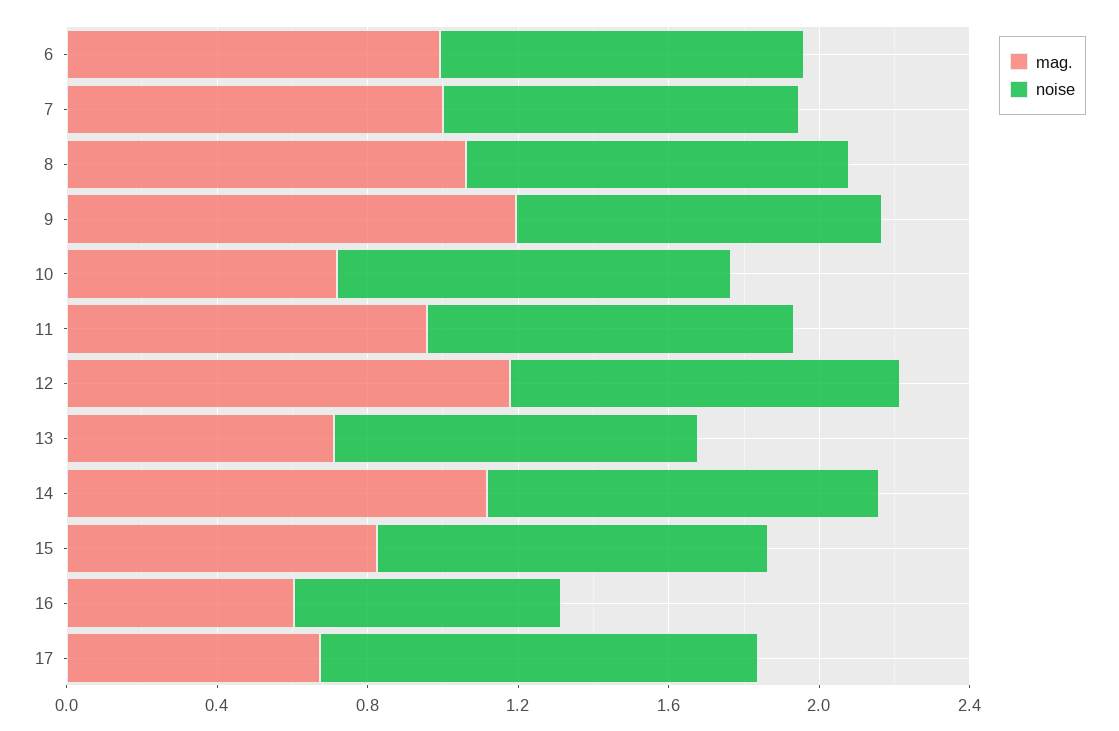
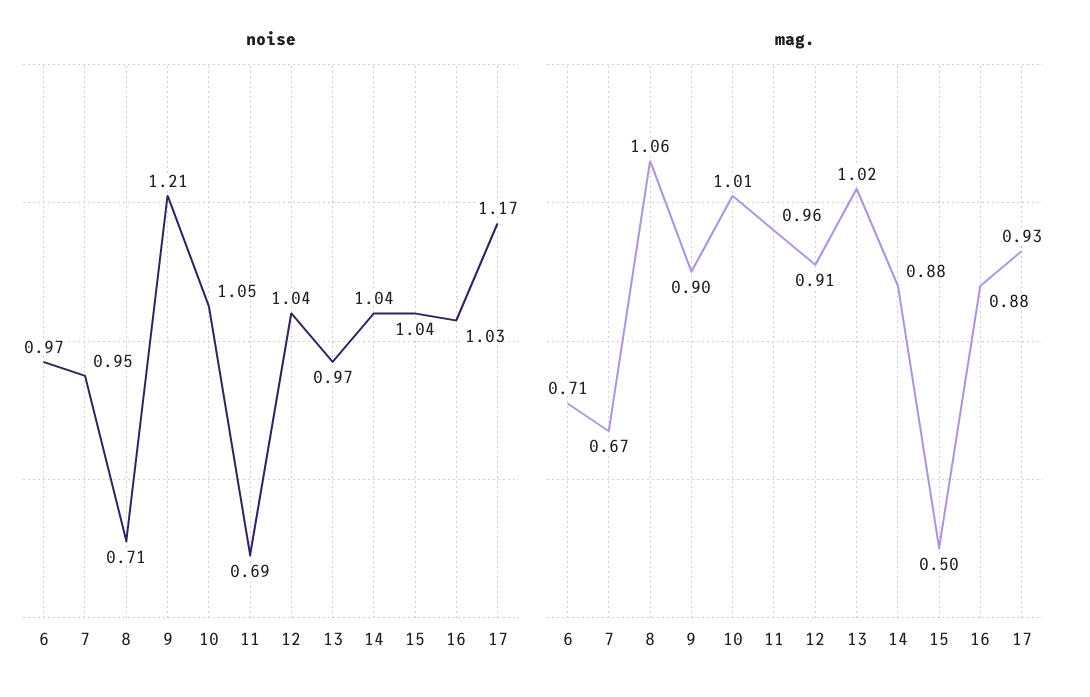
  {
    "mag.": {
-     "6": 1,
+     "6": 0.71,
-     "7": 1,
+     "7": 0.67,
      "8": 1.06,
-     "9": 1.2,
+     "9": 0.9,
-     "10": 0.7,
+     "10": 1.01,
      "11": 0.96,
-     "12": 1.2,
+     "12": 0.91,
-     "13": 0.7,
+     "13": 1.02,
-     "14": 1.1,
+     "14": 0.88,
-     "15": 0.8,
+     "15": 0.5,
-     "16": 0.6,
+     "16": 0.88,
-     "17": 0.7
+     "17": 0.93
    },
    "noise": {
      "6": 0.97,
      "7": 0.95,
-     "8": 1,
+     "8": 0.71,
-     "9": 1,
+     "9": 1.21,
      "10": 1.05,
-     "11": 1,
+     "11": 0.69,
      "12": 1.04,
      "13": 0.97,
      "14": 1.04,
      "15": 1.04,
-     "16": 0.7,
+     "16": 1.03,
      "17": 1.17
    }
  }

